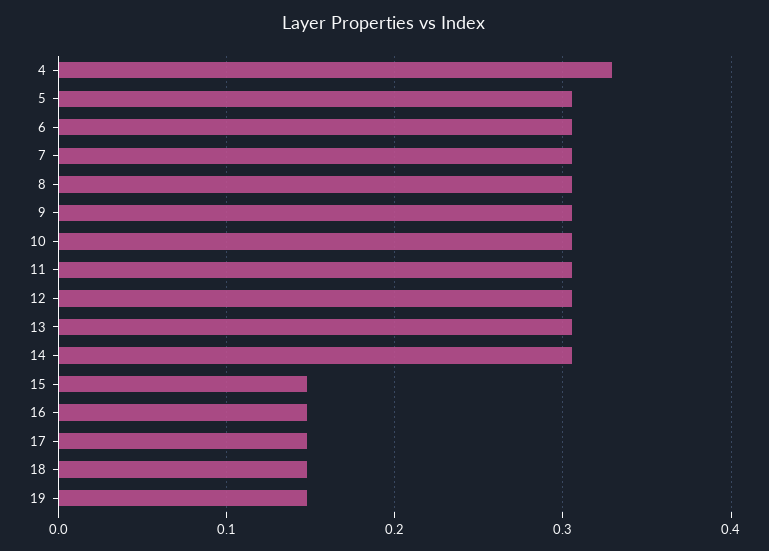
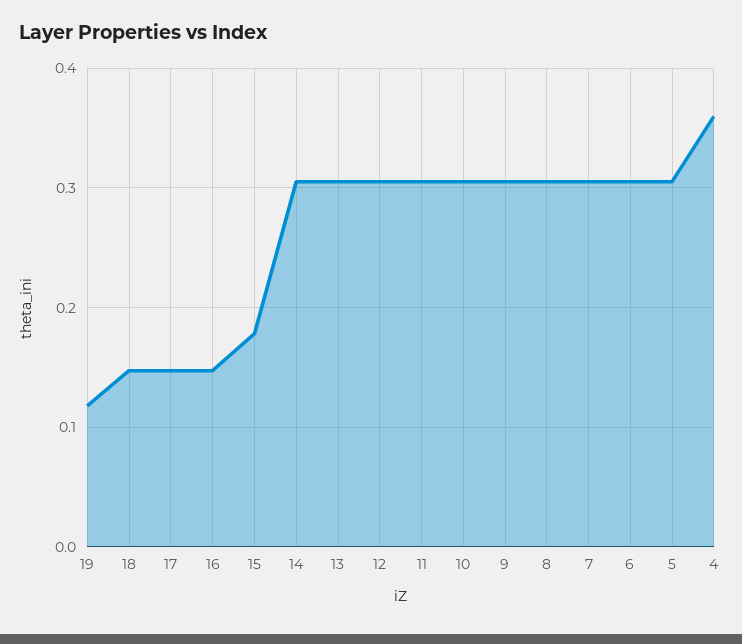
  {
-   "4": 0.33,
+   "4": 0.36,
    "5": 0.31,
    "6": 0.31,
    "7": 0.31,
    "8": 0.31,
    "9": 0.31,
    "10": 0.31,
    "11": 0.31,
    "12": 0.31,
    "13": 0.31,
    "14": 0.31,
-   "15": 0.15,
+   "15": 0.18,
    "16": 0.15,
    "17": 0.15,
    "18": 0.15,
-   "19": 0.15
+   "19": 0.12
  }

